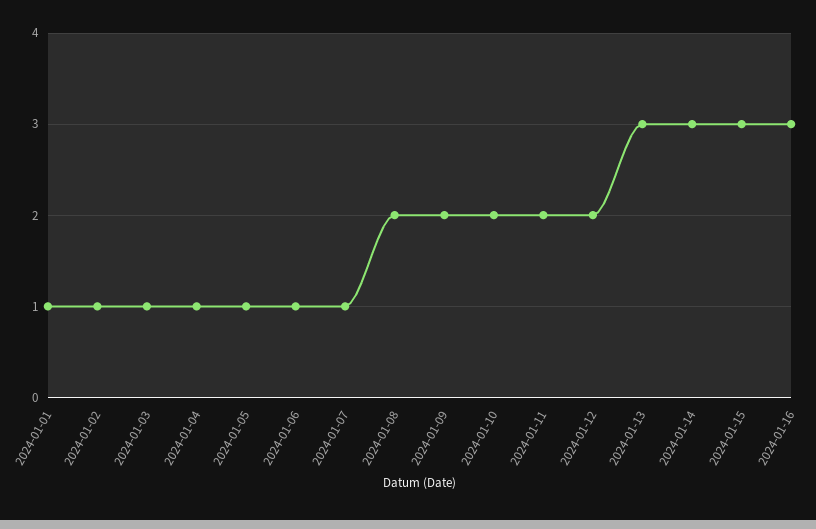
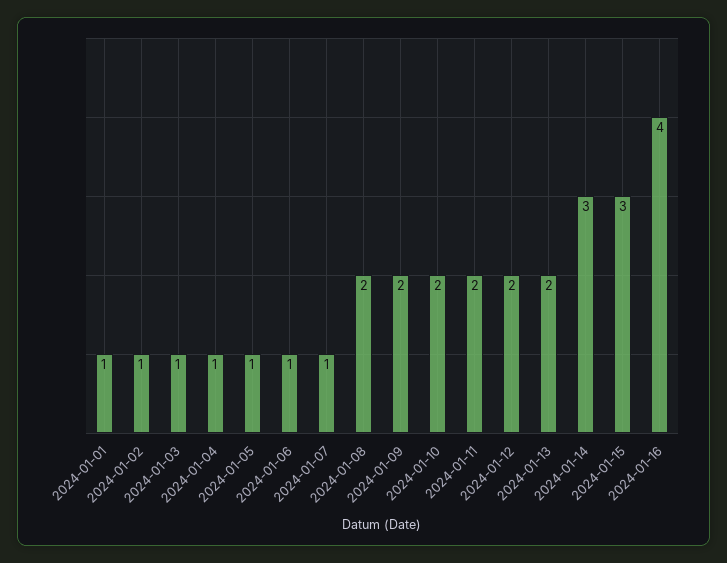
  {
    "2024-01-01": 1,
    "2024-01-02": 1,
    "2024-01-03": 1,
    "2024-01-04": 1,
    "2024-01-05": 1,
    "2024-01-06": 1,
    "2024-01-07": 1,
    "2024-01-08": 2,
    "2024-01-09": 2,
    "2024-01-10": 2,
    "2024-01-11": 2,
    "2024-01-12": 2,
-   "2024-01-13": 3,
+   "2024-01-13": 2,
    "2024-01-14": 3,
    "2024-01-15": 3,
-   "2024-01-16": 3
+   "2024-01-16": 4
  }

